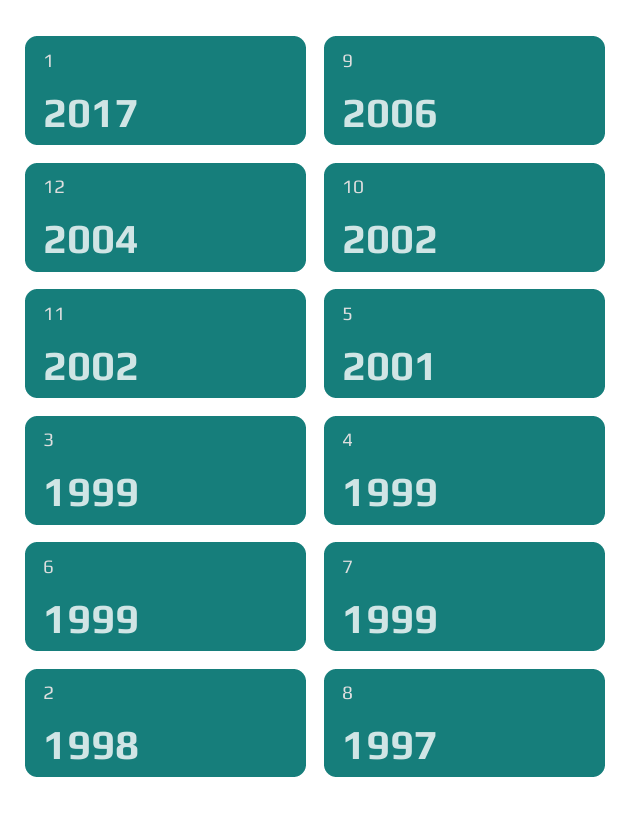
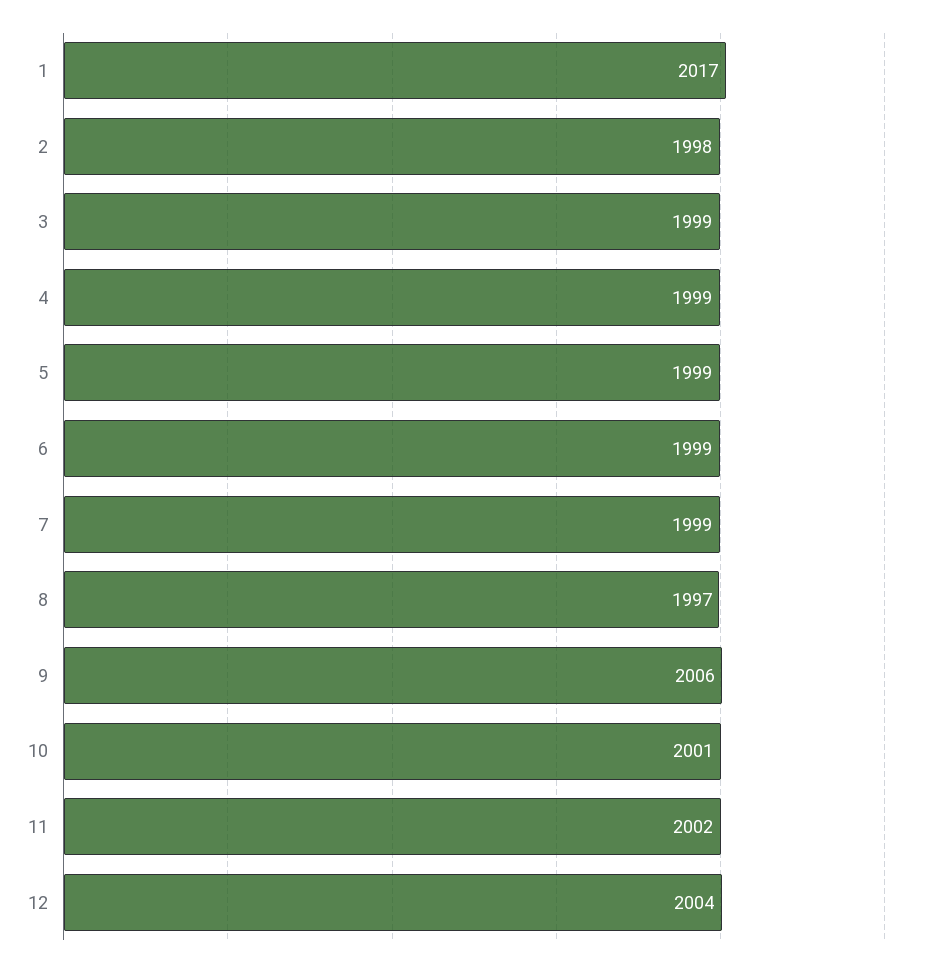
  {
    "1": 2017,
    "9": 2006,
    "12": 2004,
-   "10": 2002,
+   "10": 2001,
    "11": 2002,
-   "5": 2001,
+   "5": 1999,
    "3": 1999,
    "4": 1999,
    "6": 1999,
    "7": 1999,
    "2": 1998,
    "8": 1997
  }

